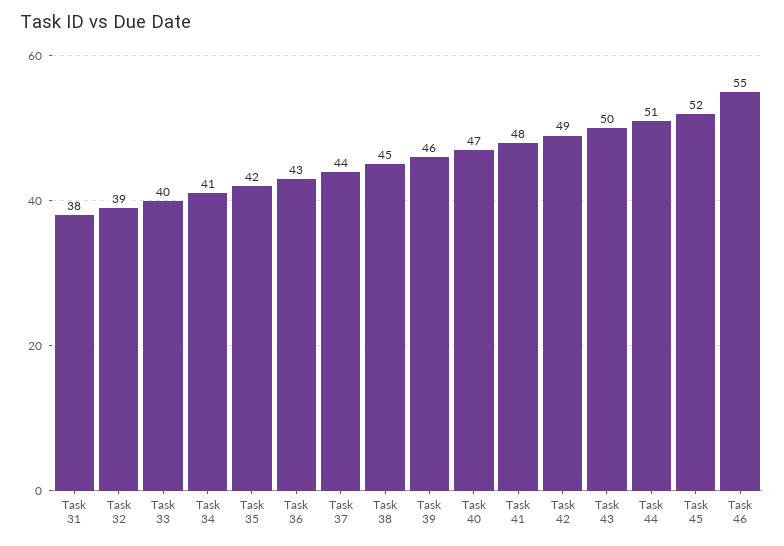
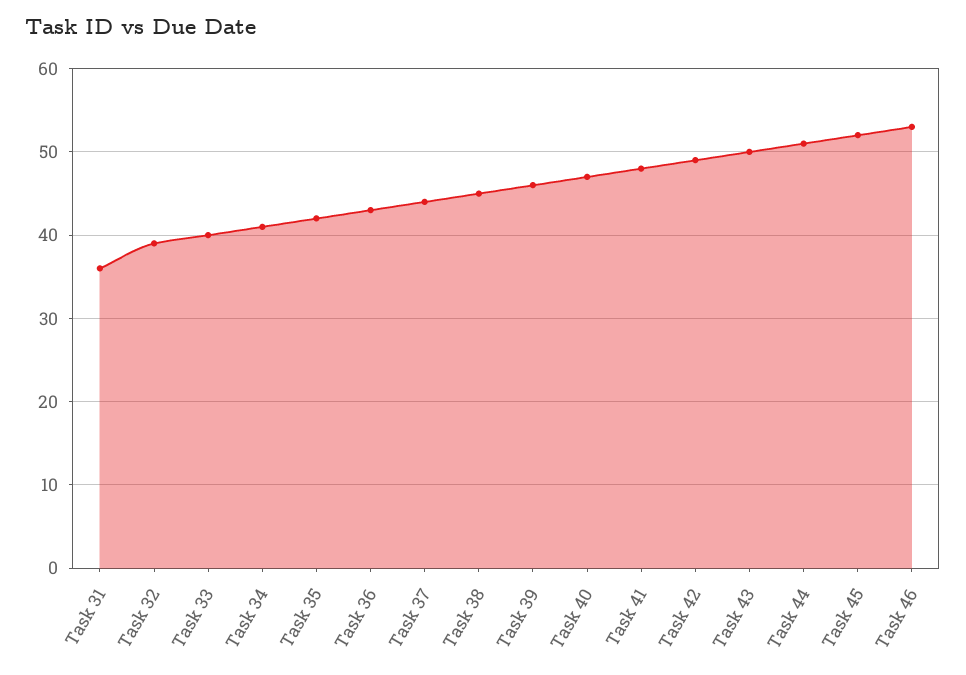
  {
-   "Task 31": 38,
+   "Task 31": 36,
    "Task 32": 39,
    "Task 33": 40,
    "Task 34": 41,
    "Task 35": 42,
    "Task 36": 43,
    "Task 37": 44,
    "Task 38": 45,
    "Task 39": 46,
    "Task 40": 47,
    "Task 41": 48,
    "Task 42": 49,
    "Task 43": 50,
    "Task 44": 51,
    "Task 45": 52,
-   "Task 46": 55
+   "Task 46": 53
  }

